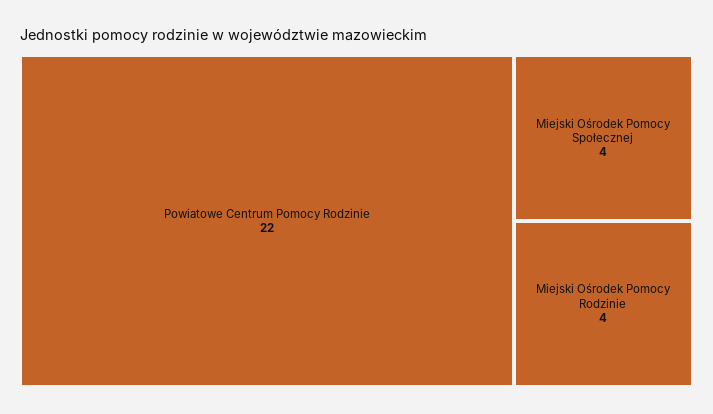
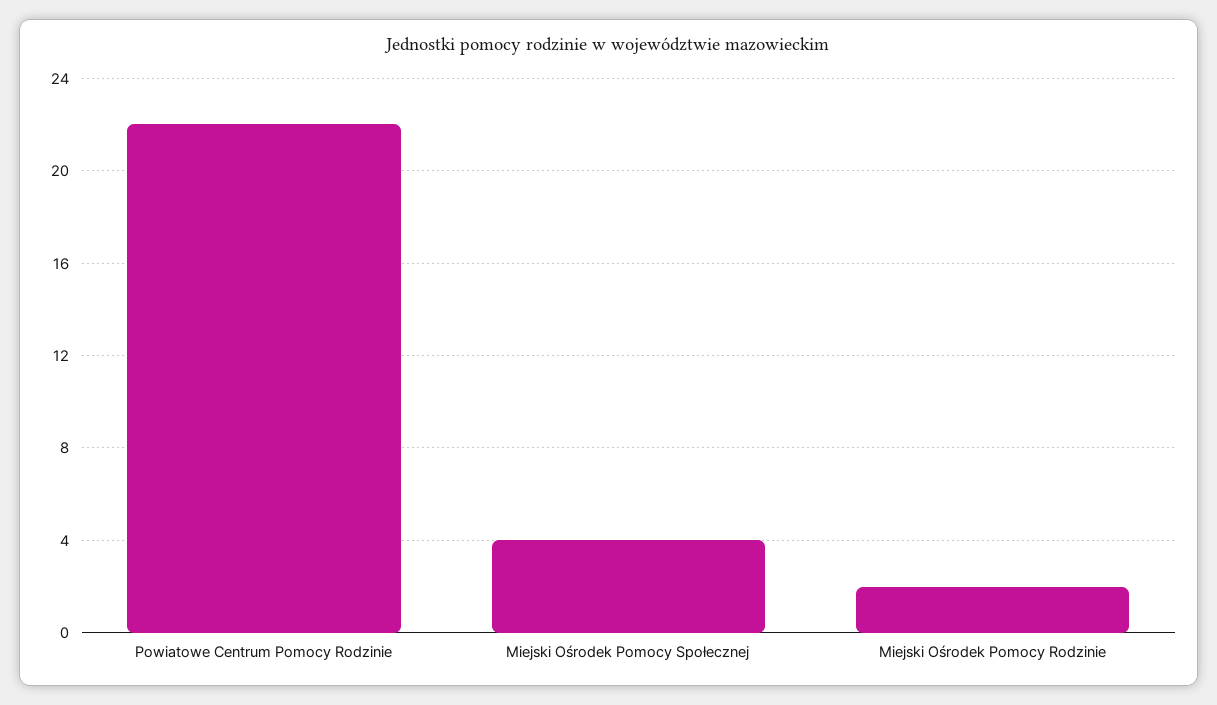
  {
    "Powiatowe Centrum Pomocy Rodzinie": 22,
    "Miejski Ośrodek Pomocy Społecznej": 4,
-   "Miejski Ośrodek Pomocy Rodzinie": 4
+   "Miejski Ośrodek Pomocy Rodzinie": 2
  }

